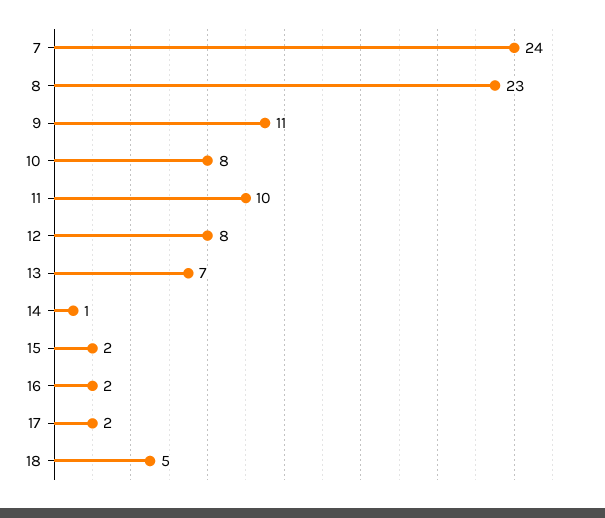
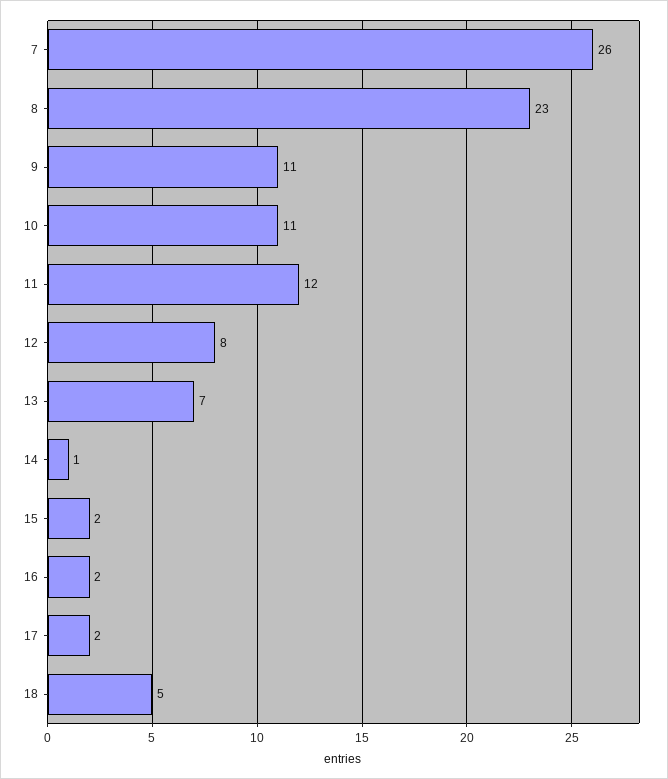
  {
-   "7": 24,
+   "7": 26,
    "8": 23,
    "9": 11,
-   "10": 8,
+   "10": 11,
-   "11": 10,
+   "11": 12,
    "12": 8,
    "13": 7,
    "14": 1,
    "15": 2,
    "16": 2,
    "17": 2,
    "18": 5
  }

